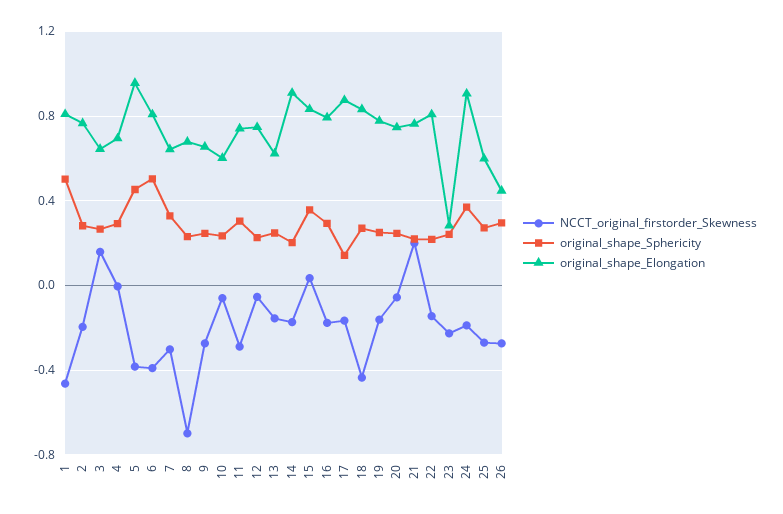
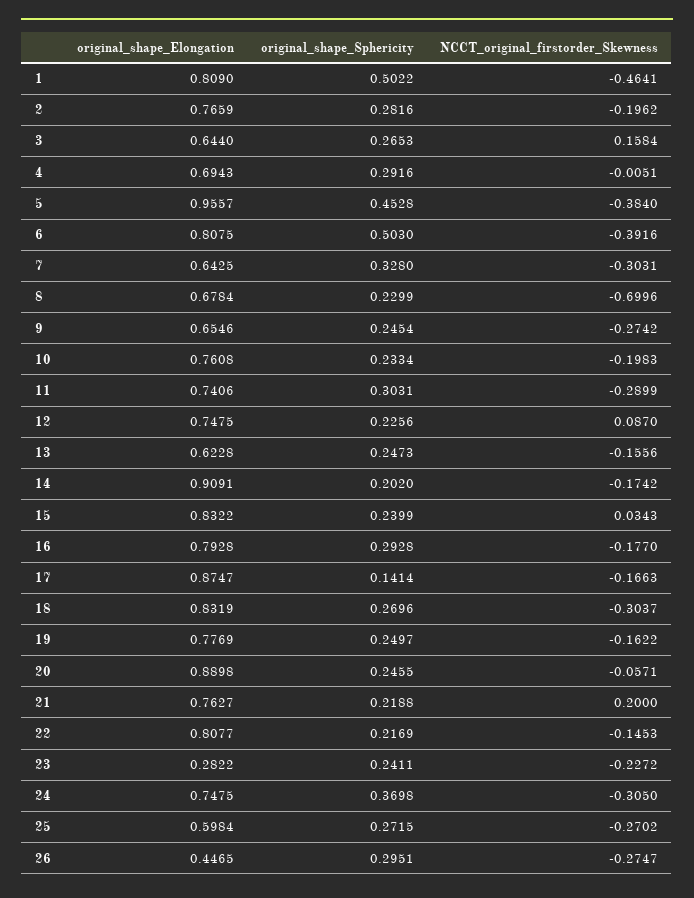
  {
    "NCCT_original_firstorder_Skewness": {
      "1": -0.4641,
      "2": -0.1962,
      "3": 0.1584,
      "4": -0.0051,
      "5": -0.384,
      "6": -0.3916,
      "7": -0.3031,
      "8": -0.6996,
      "9": -0.2742,
-     "10": -0.05,
+     "10": -0.1983,
      "11": -0.2899,
-     "12": -0.05,
+     "12": 0.087,
      "13": -0.1556,
      "14": -0.1742,
      "15": 0.0343,
      "16": -0.177,
      "17": -0.1663,
-     "18": -0.45,
+     "18": -0.3037,
      "19": -0.1622,
      "20": -0.0571,
      "21": 0.2,
      "22": -0.1453,
      "23": -0.2272,
-     "24": -0.2,
+     "24": -0.305,
      "25": -0.2702,
      "26": -0.2747
    },
    "original_shape_Sphericity": {
      "1": 0.5022,
      "2": 0.2816,
      "3": 0.2653,
      "4": 0.2916,
      "5": 0.4528,
      "6": 0.503,
      "7": 0.328,
      "8": 0.2299,
      "9": 0.2454,
      "10": 0.2334,
      "11": 0.3031,
      "12": 0.2256,
      "13": 0.2473,
      "14": 0.202,
-     "15": 0.35,
+     "15": 0.2399,
      "16": 0.2928,
      "17": 0.1414,
      "18": 0.2696,
      "19": 0.2497,
      "20": 0.2455,
      "21": 0.2188,
      "22": 0.2169,
      "23": 0.2411,
      "24": 0.3698,
      "25": 0.2715,
      "26": 0.2951
    },
    "original_shape_Elongation": {
      "1": 0.809,
      "2": 0.7659,
      "3": 0.644,
      "4": 0.6943,
      "5": 0.9557,
      "6": 0.8075,
      "7": 0.6425,
      "8": 0.6784,
      "9": 0.6546,
-     "10": 0.6,
+     "10": 0.7608,
      "11": 0.7406,
      "12": 0.7475,
      "13": 0.6228,
      "14": 0.9091,
      "15": 0.8322,
      "16": 0.7928,
      "17": 0.8747,
      "18": 0.8319,
      "19": 0.7769,
-     "20": 0.75,
+     "20": 0.8898,
      "21": 0.7627,
      "22": 0.8077,
      "23": 0.2822,
-     "24": 0.9,
+     "24": 0.7475,
      "25": 0.5984,
      "26": 0.4465
    }
  }

